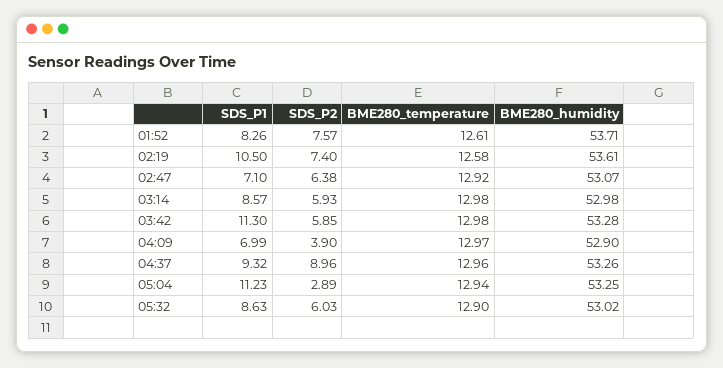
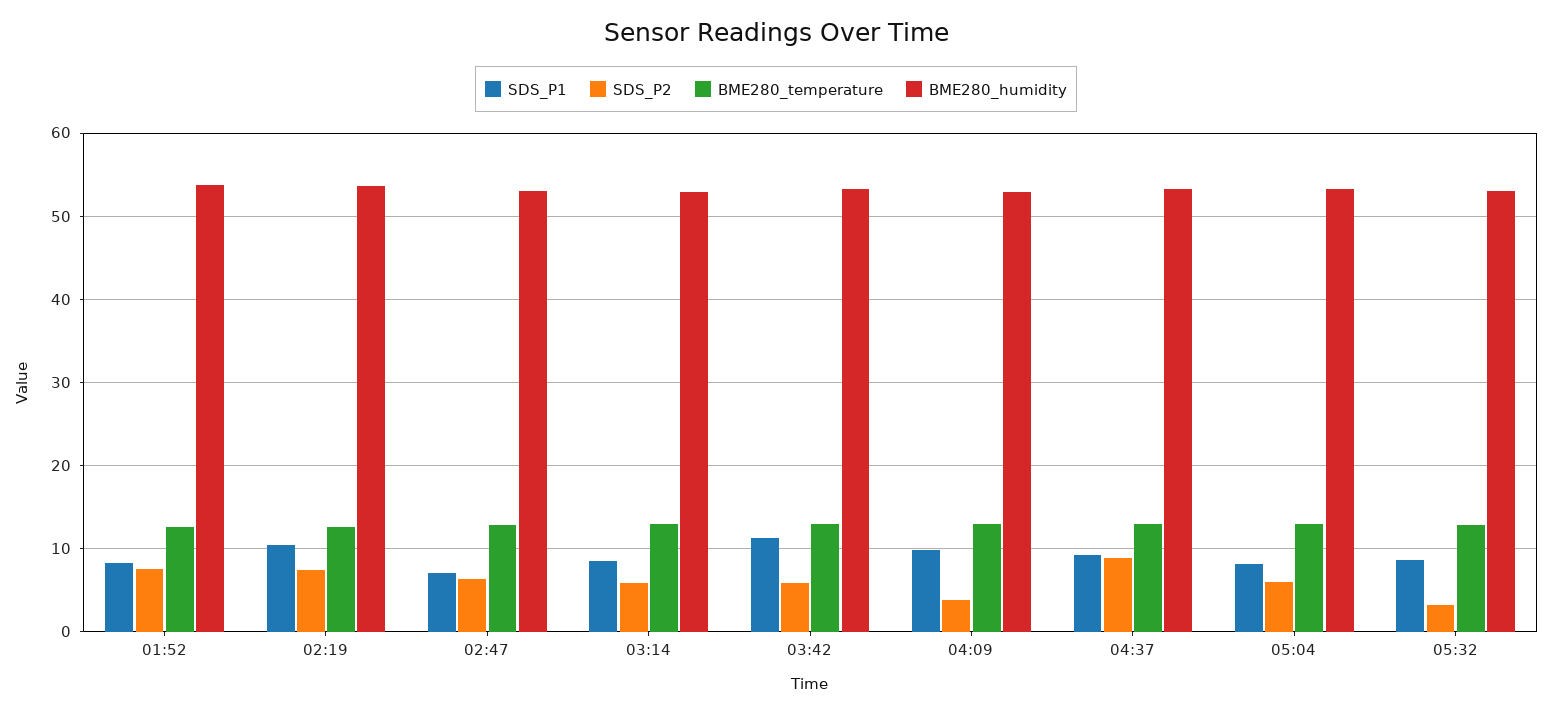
  {
    "SDS_P1": {
      "01:52": 8.26,
      "02:19": 10.5,
      "02:47": 7.1,
      "03:14": 8.57,
      "03:42": 11.3,
-     "04:09": 6.99,
+     "04:09": 10,
      "04:37": 9.32,
-     "05:04": 11.23,
+     "05:04": 8,
      "05:32": 8.63
    },
    "SDS_P2": {
      "01:52": 7.57,
      "02:19": 7.4,
      "02:47": 6.38,
      "03:14": 5.93,
      "03:42": 5.85,
      "04:09": 3.9,
      "04:37": 8.96,
-     "05:04": 2.89,
+     "05:04": 6,
-     "05:32": 6.03
+     "05:32": 3
    },
    "BME280_temperature": {
      "01:52": 12.61,
      "02:19": 12.58,
      "02:47": 12.92,
      "03:14": 12.98,
      "03:42": 12.98,
      "04:09": 12.97,
      "04:37": 12.96,
      "05:04": 12.94,
      "05:32": 12.9
    },
    "BME280_humidity": {
      "01:52": 53.71,
      "02:19": 53.61,
      "02:47": 53.07,
      "03:14": 52.98,
      "03:42": 53.28,
      "04:09": 52.9,
      "04:37": 53.26,
      "05:04": 53.25,
      "05:32": 53.02
    }
  }

